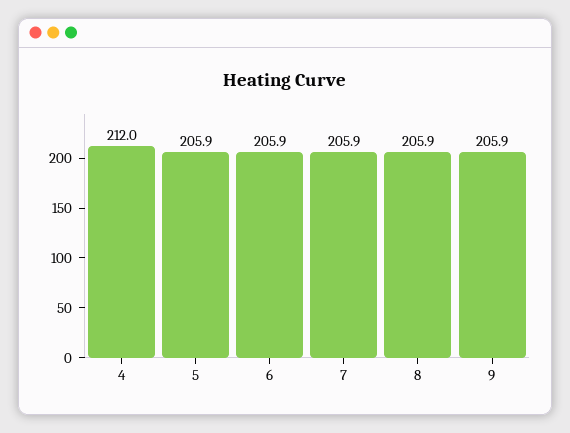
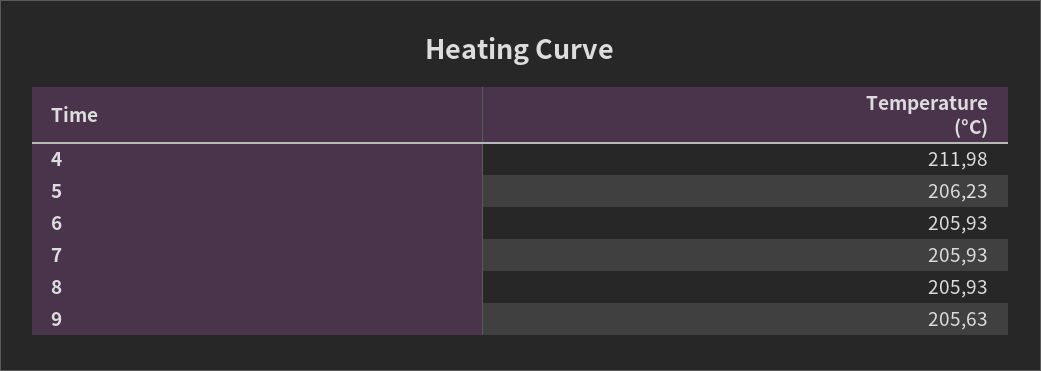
  {
    "4": 211.98,
-   "5": 205.9,
+   "5": 206.23,
    "6": 205.93,
    "7": 205.93,
    "8": 205.93,
-   "9": 205.9
+   "9": 205.63
  }

